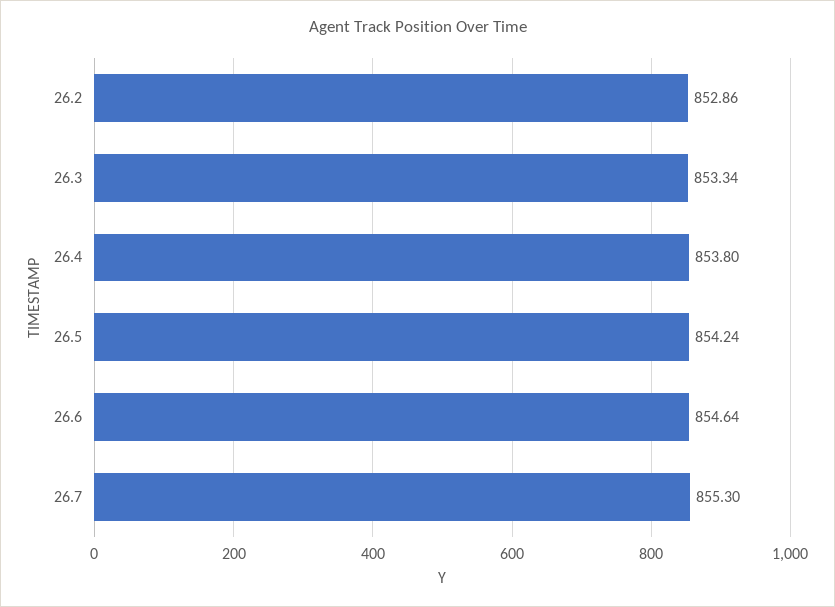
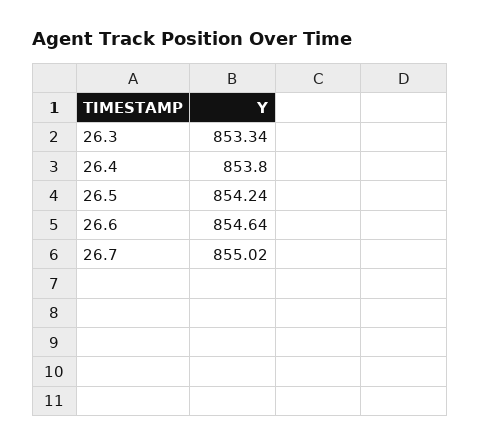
  {
-   "26.2": 852.86,
    "26.3": 853.34,
    "26.4": 853.8,
    "26.5": 854.24,
    "26.6": 854.64,
-   "26.7": 855.3
+   "26.7": 855.02
  }

